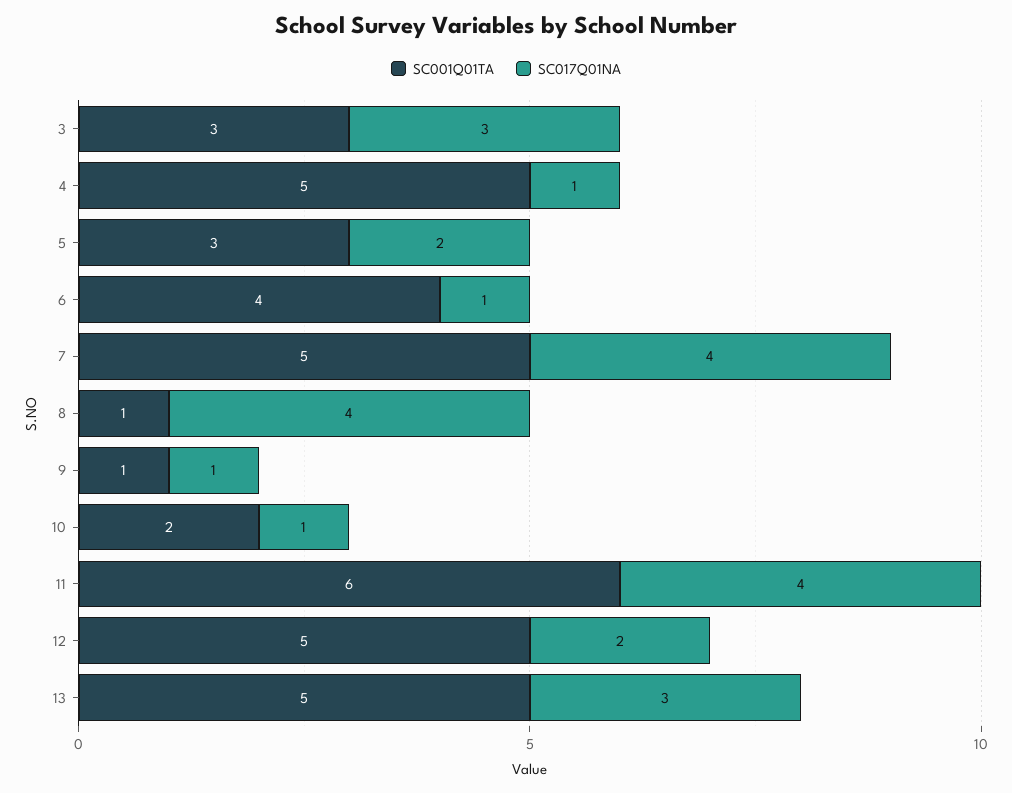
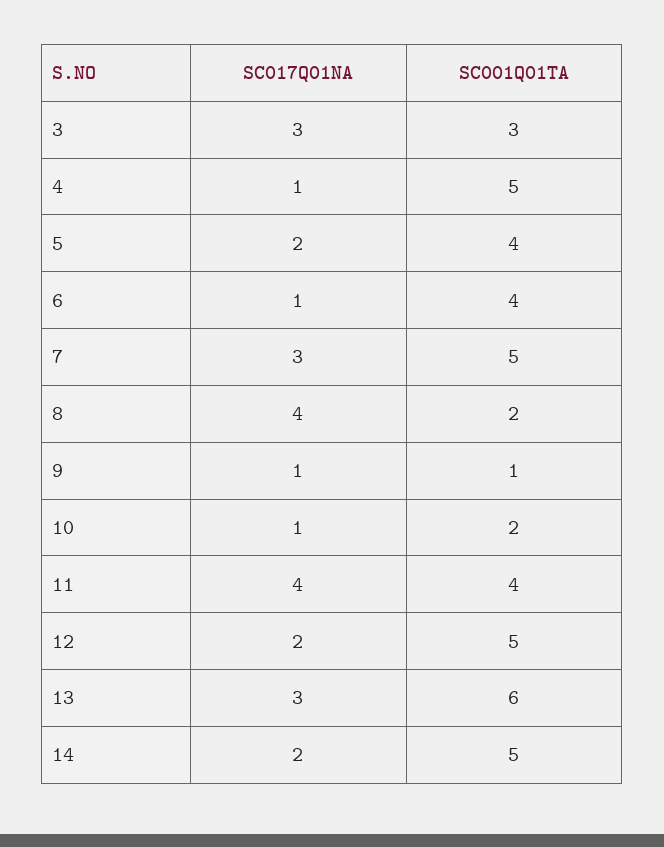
  {
    "SC001Q01TA": {
      "3": 3,
      "4": 5,
-     "5": 3,
+     "5": 4,
      "6": 4,
      "7": 5,
-     "8": 1,
+     "8": 2,
      "9": 1,
      "10": 2,
-     "11": 6,
+     "11": 4,
      "12": 5,
-     "13": 5
+     "13": 6,
+     "14": 5
    },
    "SC017Q01NA": {
      "3": 3,
      "4": 1,
      "5": 2,
      "6": 1,
-     "7": 4,
+     "7": 3,
      "8": 4,
      "9": 1,
      "10": 1,
      "11": 4,
      "12": 2,
-     "13": 3
+     "13": 3,
+     "14": 2
    }
  }

